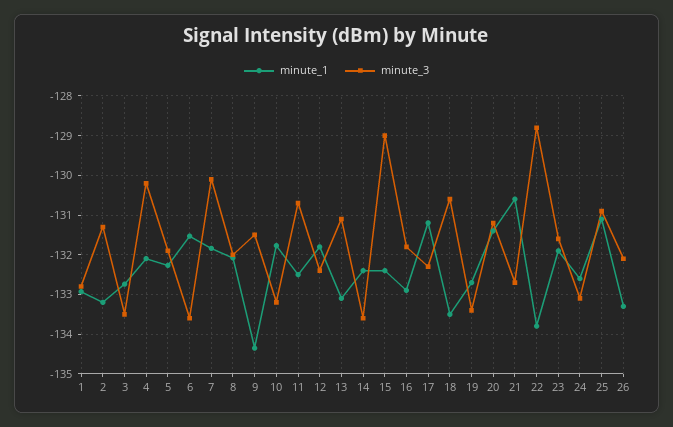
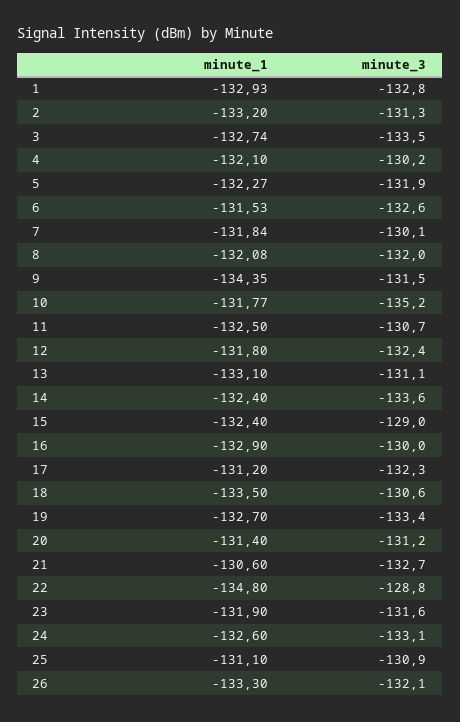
  {
    "minute_1": {
      "1": -132.93,
      "2": -133.2,
      "3": -132.74,
      "4": -132.1,
      "5": -132.27,
      "6": -131.53,
      "7": -131.84,
      "8": -132.08,
      "9": -134.35,
      "10": -131.77,
      "11": -132.5,
      "12": -131.8,
      "13": -133.1,
      "14": -132.4,
      "15": -132.4,
      "16": -132.9,
      "17": -131.2,
      "18": -133.5,
      "19": -132.7,
      "20": -131.4,
      "21": -130.6,
-     "22": -133.8,
+     "22": -134.8,
      "23": -131.9,
      "24": -132.6,
      "25": -131.1,
      "26": -133.3
    },
    "minute_3": {
      "1": -132.8,
      "2": -131.3,
      "3": -133.5,
      "4": -130.2,
      "5": -131.9,
-     "6": -133.6,
+     "6": -132.6,
      "7": -130.1,
      "8": -132,
      "9": -131.5,
-     "10": -133.2,
+     "10": -135.2,
      "11": -130.7,
      "12": -132.4,
      "13": -131.1,
      "14": -133.6,
      "15": -129,
-     "16": -131.8,
+     "16": -130,
      "17": -132.3,
      "18": -130.6,
      "19": -133.4,
      "20": -131.2,
      "21": -132.7,
      "22": -128.8,
      "23": -131.6,
      "24": -133.1,
      "25": -130.9,
      "26": -132.1
    }
  }

